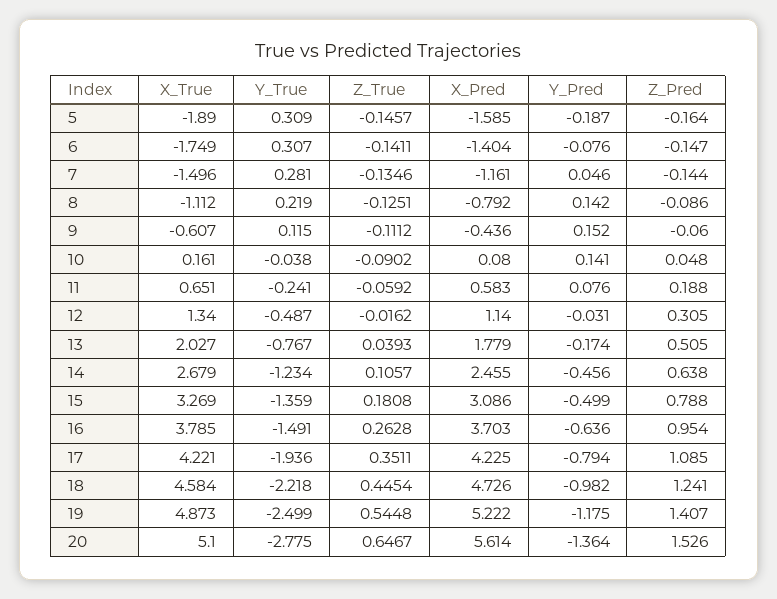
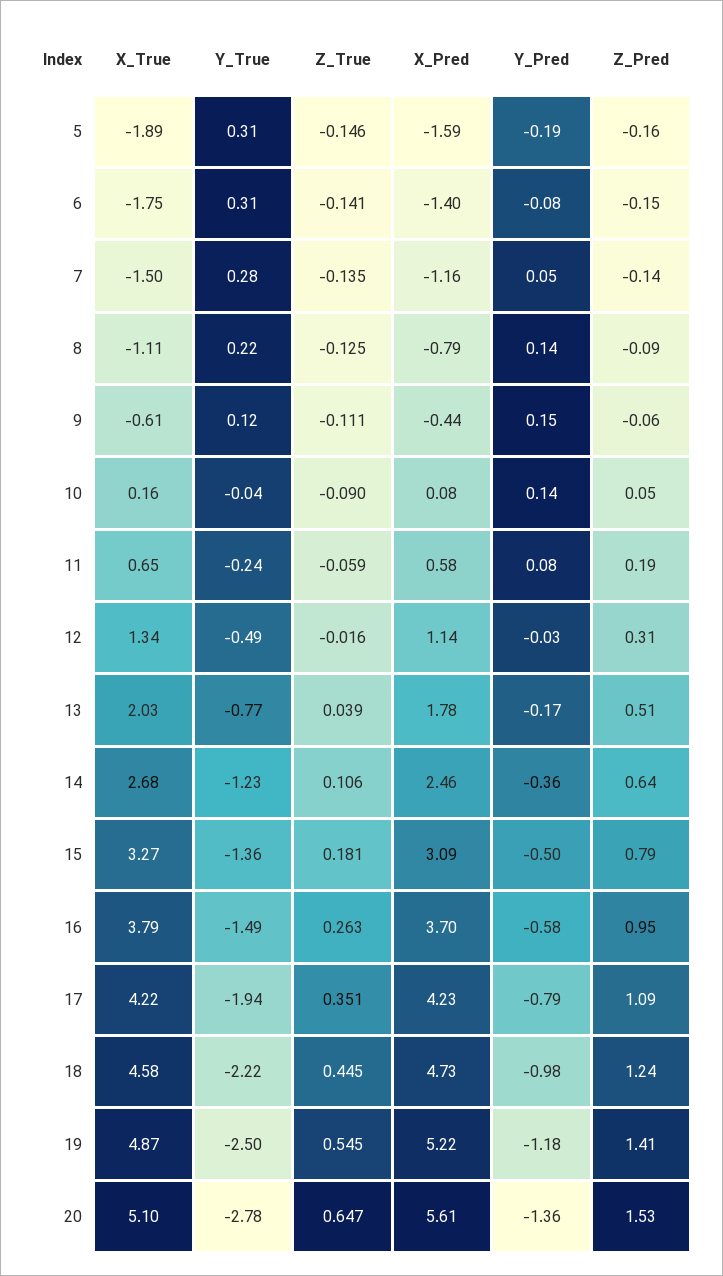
  {
    "X_True": {
      "5": -1.89,
      "6": -1.749,
      "7": -1.496,
      "8": -1.112,
      "9": -0.607,
      "10": 0.161,
      "11": 0.651,
      "12": 1.34,
      "13": 2.027,
      "14": 2.679,
      "15": 3.269,
      "16": 3.785,
      "17": 4.221,
      "18": 4.584,
      "19": 4.873,
      "20": 5.1
    },
    "Y_True": {
      "5": 0.309,
      "6": 0.307,
      "7": 0.281,
      "8": 0.219,
      "9": 0.115,
      "10": -0.038,
      "11": -0.241,
      "12": -0.487,
      "13": -0.767,
      "14": -1.234,
      "15": -1.359,
      "16": -1.491,
      "17": -1.936,
      "18": -2.218,
      "19": -2.499,
      "20": -2.775
    },
    "Z_True": {
      "5": -0.1457,
      "6": -0.1411,
      "7": -0.1346,
      "8": -0.1251,
      "9": -0.1112,
      "10": -0.0902,
      "11": -0.0592,
      "12": -0.0162,
      "13": 0.0393,
      "14": 0.1057,
      "15": 0.1808,
      "16": 0.2628,
      "17": 0.3511,
      "18": 0.4454,
      "19": 0.5448,
      "20": 0.6467
    },
    "X_Pred": {
      "5": -1.585,
      "6": -1.404,
      "7": -1.161,
      "8": -0.792,
      "9": -0.436,
      "10": 0.08,
      "11": 0.583,
      "12": 1.14,
      "13": 1.779,
      "14": 2.455,
      "15": 3.086,
      "16": 3.703,
      "17": 4.225,
      "18": 4.726,
      "19": 5.222,
      "20": 5.614
    },
    "Y_Pred": {
      "5": -0.187,
      "6": -0.076,
      "7": 0.046,
      "8": 0.142,
      "9": 0.152,
      "10": 0.141,
      "11": 0.076,
      "12": -0.031,
      "13": -0.174,
-     "14": -0.456,
+     "14": -0.36,
      "15": -0.499,
-     "16": -0.636,
+     "16": -0.58,
      "17": -0.794,
      "18": -0.982,
      "19": -1.175,
      "20": -1.364
    },
    "Z_Pred": {
      "5": -0.164,
      "6": -0.147,
      "7": -0.144,
      "8": -0.086,
      "9": -0.06,
      "10": 0.048,
      "11": 0.188,
      "12": 0.305,
      "13": 0.505,
      "14": 0.638,
      "15": 0.788,
      "16": 0.954,
      "17": 1.085,
      "18": 1.241,
      "19": 1.407,
      "20": 1.526
    }
  }

